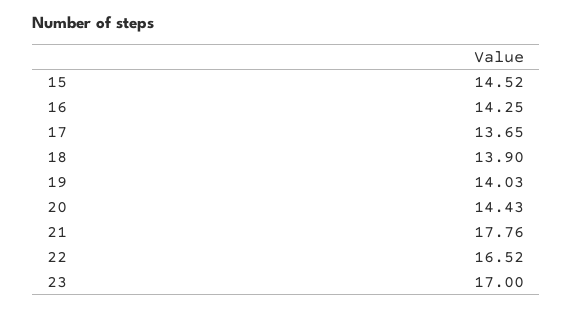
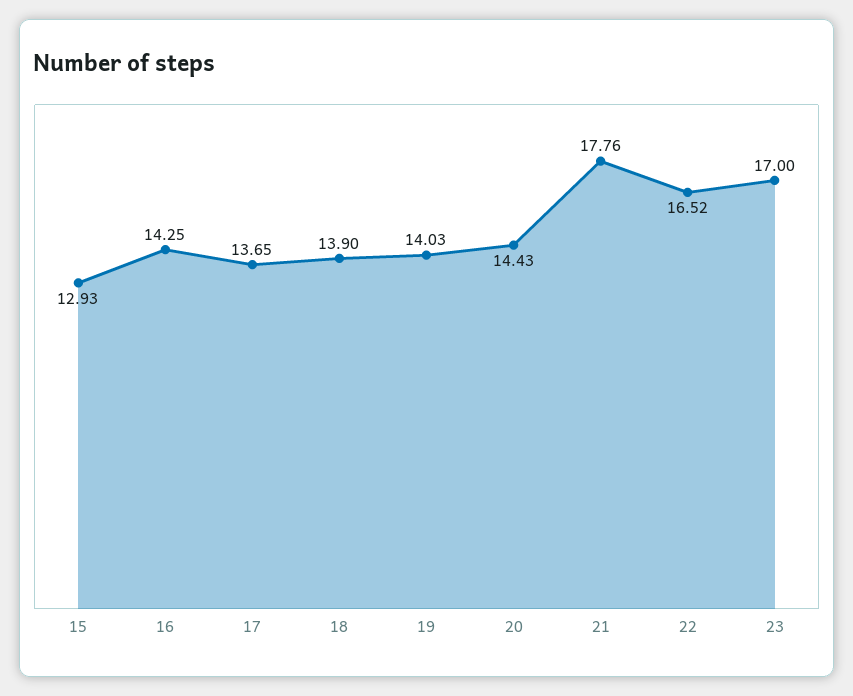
  {
-   "15": 14.52,
+   "15": 12.93,
    "16": 14.25,
    "17": 13.65,
    "18": 13.9,
    "19": 14.03,
    "20": 14.43,
    "21": 17.76,
    "22": 16.52,
    "23": 17
  }

